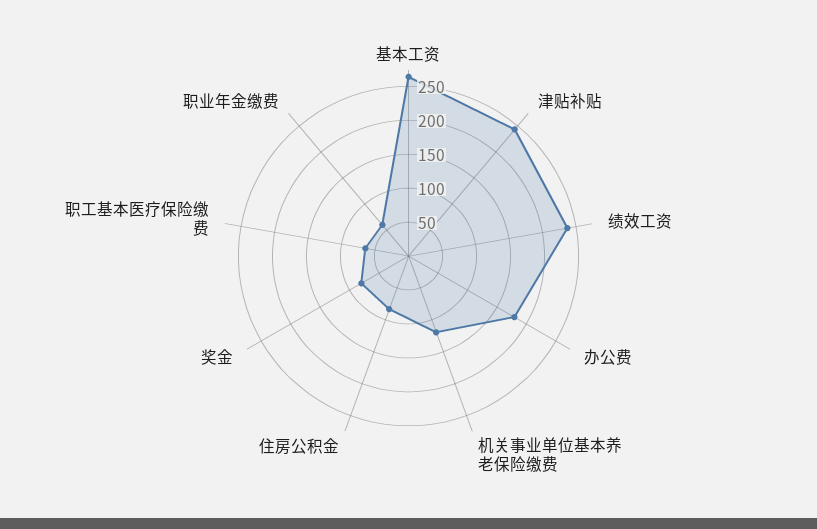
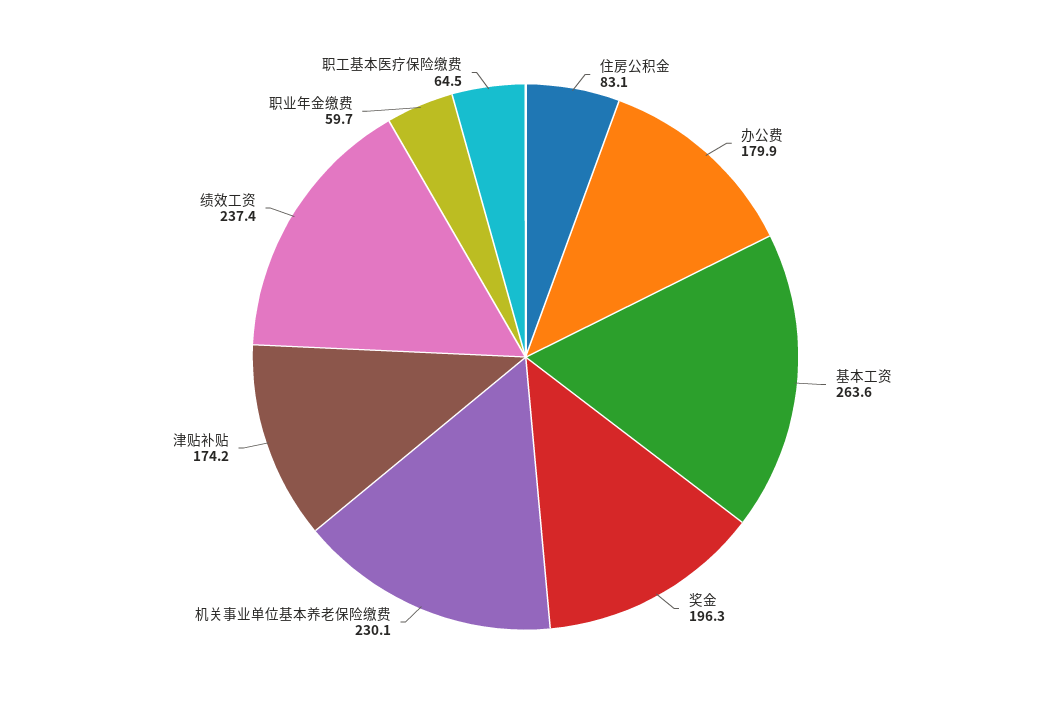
  {
    "基本工资": 263.6,
-   "津贴补贴": 250,
+   "津贴补贴": 174.2,
    "绩效工资": 237.4,
    "办公费": 179.9,
-   "机关事业单位基本养老保险缴费": 125,
+   "机关事业单位基本养老保险缴费": 230.1,
    "住房公积金": 83.1,
-   "奖金": 75,
+   "奖金": 196.3,
    "职工基本医疗保险缴费": 64.5,
    "职业年金缴费": 59.7
  }

